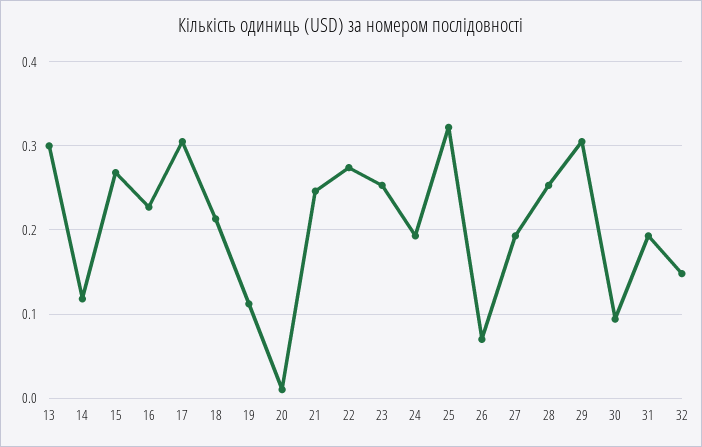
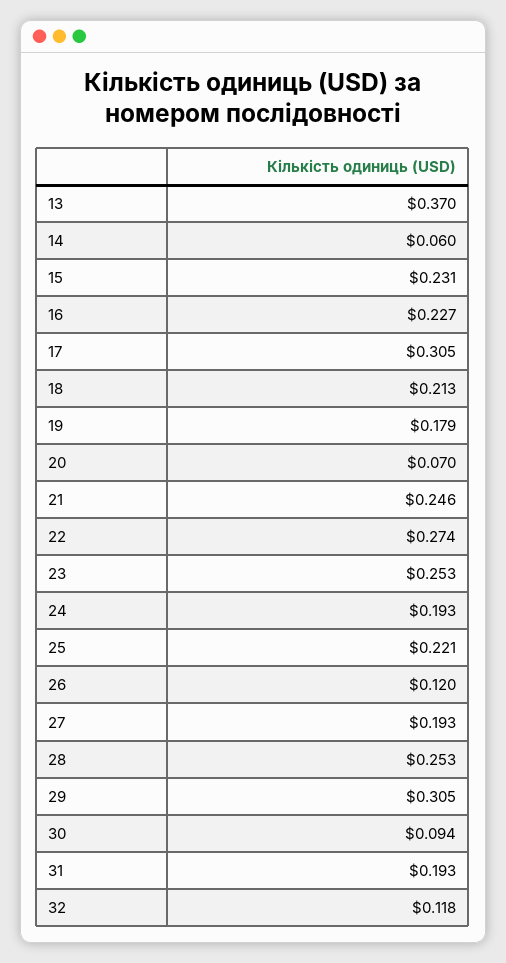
  {
-   "13": 0.3,
+   "13": 0.37,
-   "14": 0.12,
+   "14": 0.06,
-   "15": 0.27,
+   "15": 0.231,
    "16": 0.227,
    "17": 0.305,
    "18": 0.213,
-   "19": 0.11,
+   "19": 0.179,
-   "20": 0.01,
+   "20": 0.07,
    "21": 0.246,
    "22": 0.274,
    "23": 0.253,
    "24": 0.193,
-   "25": 0.32,
+   "25": 0.221,
-   "26": 0.07,
+   "26": 0.12,
    "27": 0.193,
    "28": 0.253,
    "29": 0.305,
    "30": 0.094,
    "31": 0.193,
-   "32": 0.15
+   "32": 0.118
  }

